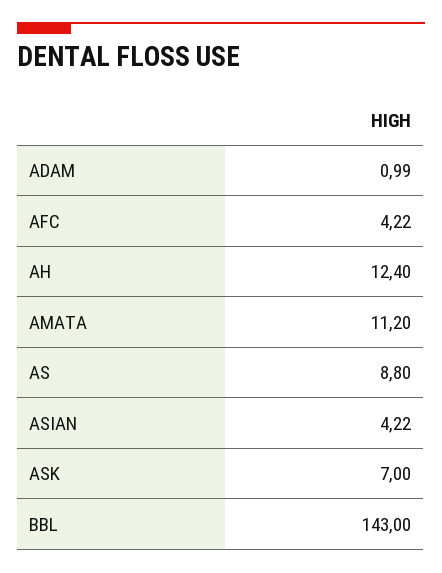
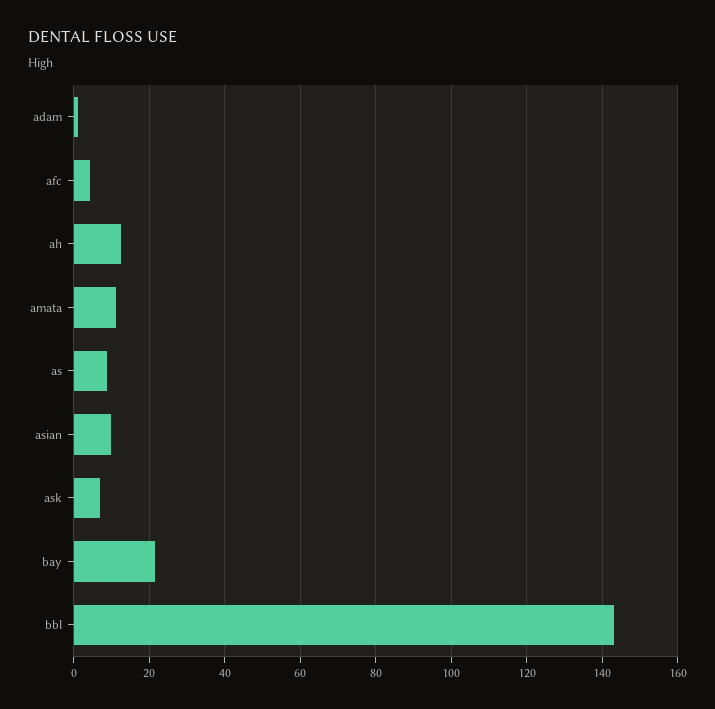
  {
    "ADAM": 0.99,
    "AFC": 4.22,
    "AH": 12.4,
    "AMATA": 11.2,
    "AS": 8.8,
-   "ASIAN": 4.22,
+   "ASIAN": 10,
    "ASK": 7,
-   "BBL": 143
+   "BBL": 143,
+   "bay": 22
  }

